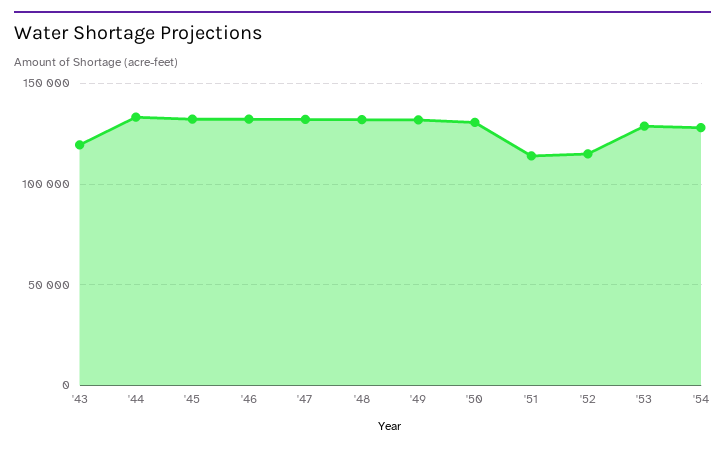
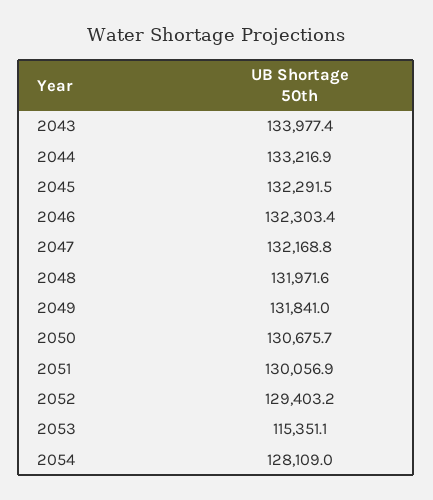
  {
-   "'43": 120000,
+   "'43": 133977.4,
    "'44": 133216.9,
    "'45": 132291.5,
    "'46": 132303.4,
    "'47": 132168.8,
    "'48": 131971.6,
    "'49": 131841,
    "'50": 130675.7,
-   "'51": 115000,
+   "'51": 130056.9,
-   "'52": 115000,
+   "'52": 129403.2,
-   "'53": 130000,
+   "'53": 115351.1,
    "'54": 128109
  }

